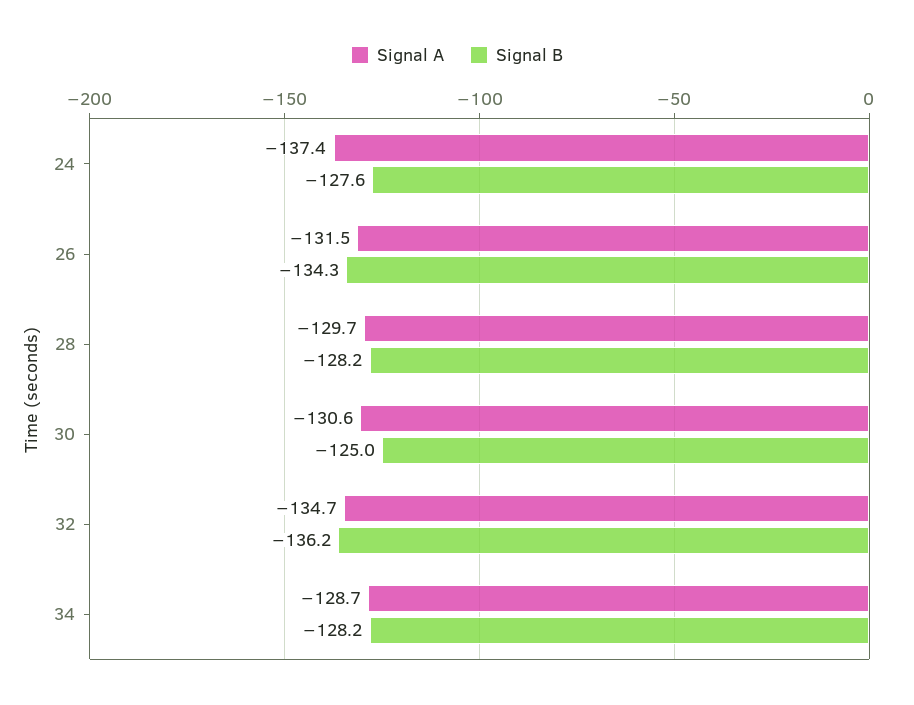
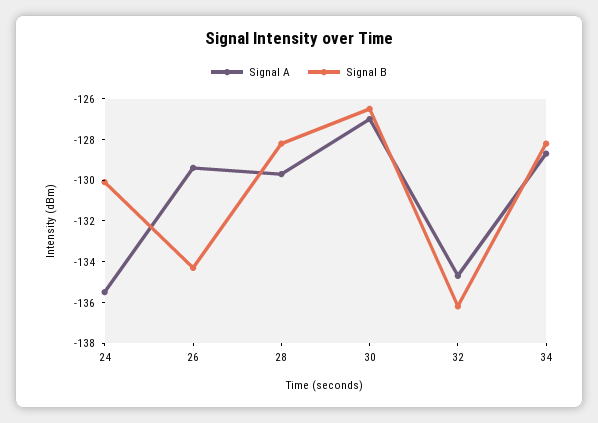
  {
    "Signal A": {
-     "24": -137.4,
+     "24": -135.5,
-     "26": -131.5,
+     "26": -129.5,
      "28": -129.7,
-     "30": -130.6,
+     "30": -127,
      "32": -134.7,
      "34": -128.7
    },
    "Signal B": {
-     "24": -127.6,
+     "24": -130,
      "26": -134.3,
      "28": -128.2,
-     "30": -125,
+     "30": -126.5,
      "32": -136.2,
      "34": -128.2
    }
  }

